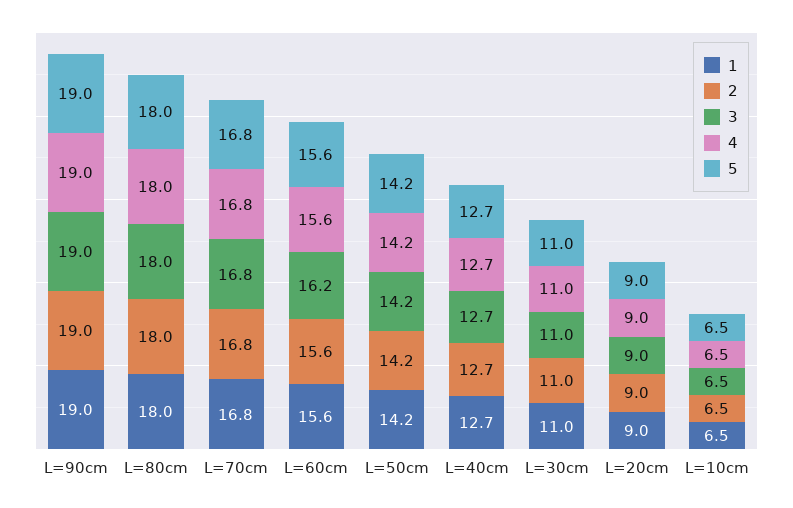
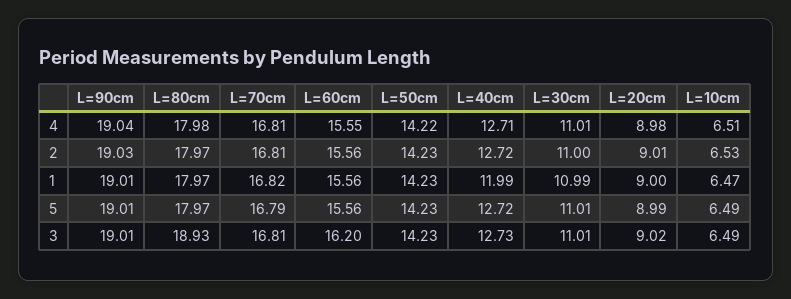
  {
    "1": {
      "L=90cm": 19.01,
      "L=80cm": 17.97,
      "L=70cm": 16.82,
      "L=60cm": 15.56,
      "L=50cm": 14.23,
-     "L=40cm": 12.7,
+     "L=40cm": 11.99,
      "L=30cm": 10.99,
      "L=20cm": 9,
      "L=10cm": 6.47
    },
    "2": {
      "L=90cm": 19.03,
      "L=80cm": 17.97,
      "L=70cm": 16.81,
      "L=60cm": 15.56,
      "L=50cm": 14.23,
      "L=40cm": 12.72,
      "L=30cm": 11,
      "L=20cm": 9.01,
      "L=10cm": 6.53
    },
    "3": {
      "L=90cm": 19.01,
-     "L=80cm": 18,
+     "L=80cm": 18.93,
      "L=70cm": 16.81,
      "L=60cm": 16.2,
      "L=50cm": 14.23,
      "L=40cm": 12.73,
      "L=30cm": 11.01,
      "L=20cm": 9.02,
      "L=10cm": 6.49
    },
    "4": {
      "L=90cm": 19.04,
      "L=80cm": 17.98,
      "L=70cm": 16.81,
      "L=60cm": 15.55,
      "L=50cm": 14.22,
      "L=40cm": 12.71,
      "L=30cm": 11.01,
      "L=20cm": 8.98,
      "L=10cm": 6.51
    },
    "5": {
      "L=90cm": 19.01,
      "L=80cm": 17.97,
      "L=70cm": 16.79,
      "L=60cm": 15.56,
      "L=50cm": 14.23,
      "L=40cm": 12.72,
      "L=30cm": 11.01,
      "L=20cm": 8.99,
      "L=10cm": 6.49
    }
  }

